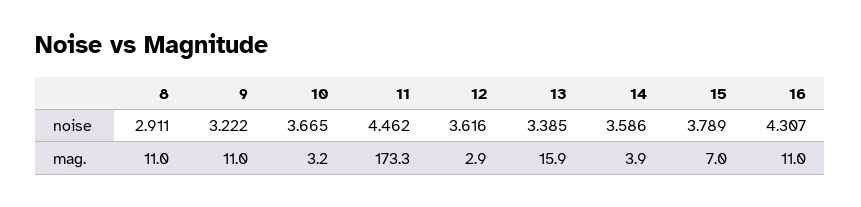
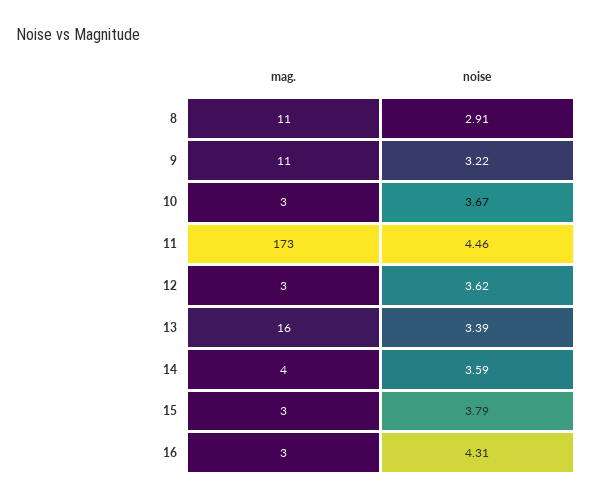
  {
    "8": {
      "noise": 2.911,
      "mag.": 11
    },
    "9": {
      "noise": 3.222,
      "mag.": 11
    },
    "10": {
      "noise": 3.665,
      "mag.": 3.2
    },
    "11": {
      "noise": 4.462,
      "mag.": 173.3
    },
    "12": {
      "noise": 3.616,
      "mag.": 2.9
    },
    "13": {
      "noise": 3.385,
      "mag.": 15.9
    },
    "14": {
      "noise": 3.586,
      "mag.": 3.9
    },
    "15": {
      "noise": 3.789,
-     "mag.": 7
+     "mag.": 3
    },
    "16": {
      "noise": 4.307,
-     "mag.": 11
+     "mag.": 3
    }
  }

